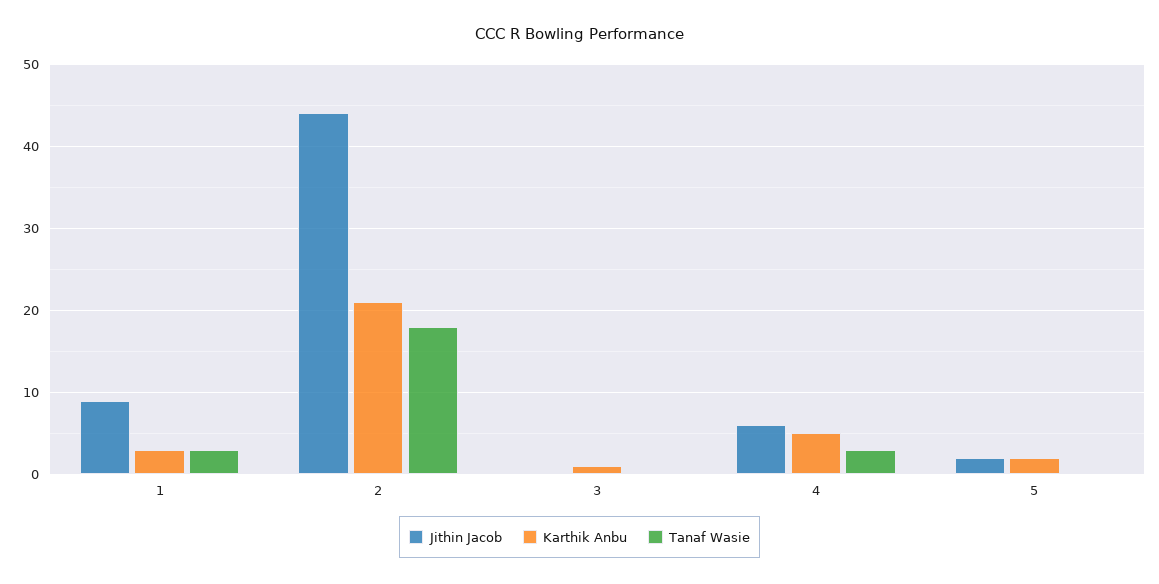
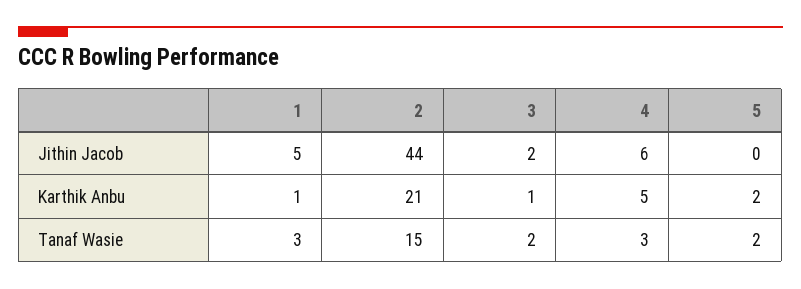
  {
    "Jithin Jacob": {
-     "1": 9,
+     "1": 5,
      "2": 44,
-     "3": 0,
+     "3": 2,
      "4": 6,
-     "5": 2
+     "5": 0
    },
    "Karthik Anbu": {
-     "1": 3,
+     "1": 1,
      "2": 21,
      "3": 1,
      "4": 5,
      "5": 2
    },
    "Tanaf Wasie": {
      "1": 3,
-     "2": 18,
+     "2": 15,
-     "3": 0,
+     "3": 2,
      "4": 3,
-     "5": 0
+     "5": 2
    }
  }

